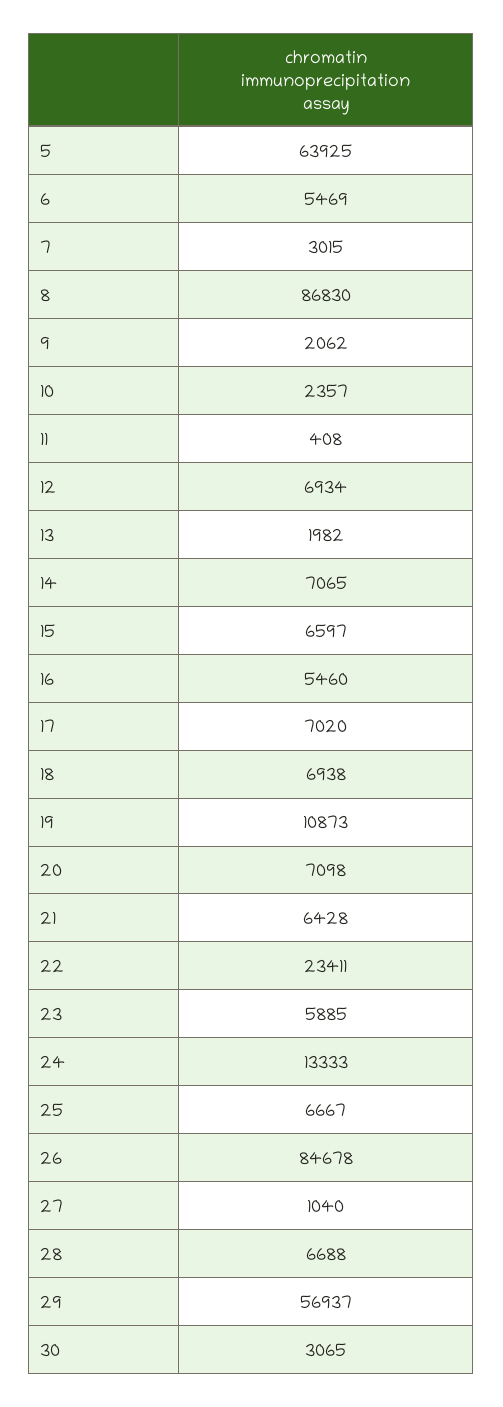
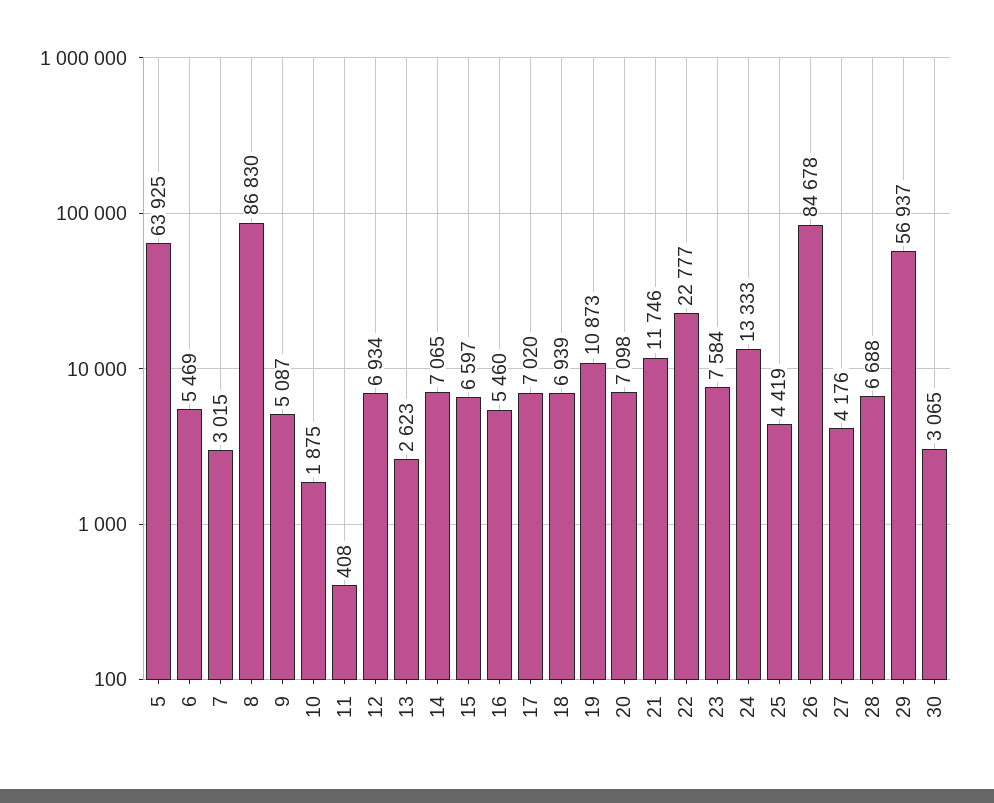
  {
    "5": 63925,
    "6": 5469,
    "7": 3015,
    "8": 86830,
-   "9": 2062,
+   "9": 5087,
-   "10": 2357,
+   "10": 1875,
    "11": 408,
    "12": 6934,
-   "13": 1982,
+   "13": 2623,
    "14": 7065,
    "15": 6597,
    "16": 5460,
    "17": 7020,
-   "18": 6938,
+   "18": 6939,
    "19": 10873,
    "20": 7098,
-   "21": 6428,
+   "21": 11746,
-   "22": 23411,
+   "22": 22777,
-   "23": 5885,
+   "23": 7584,
    "24": 13333,
-   "25": 6667,
+   "25": 4419,
    "26": 84678,
-   "27": 1040,
+   "27": 4176,
    "28": 6688,
    "29": 56937,
    "30": 3065
  }

